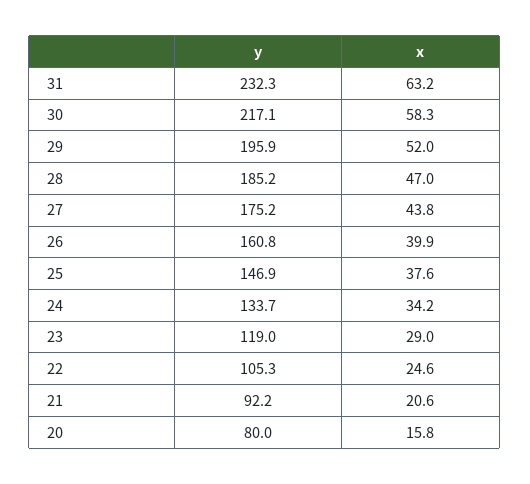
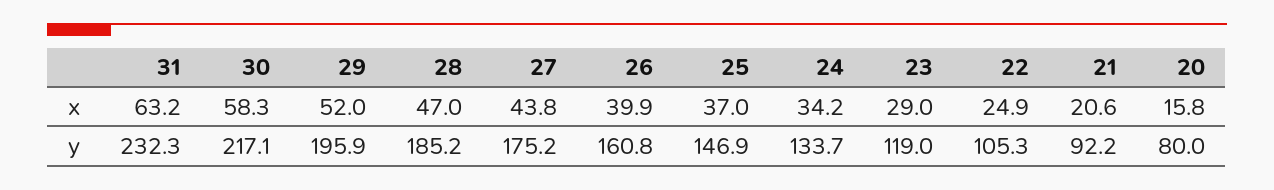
  {
    "y": {
      "31": 232.3,
      "30": 217.1,
      "29": 195.9,
      "28": 185.2,
      "27": 175.2,
      "26": 160.8,
      "25": 146.9,
      "24": 133.7,
      "23": 119,
      "22": 105.3,
      "21": 92.2,
      "20": 80
    },
    "x": {
      "31": 63.2,
      "30": 58.3,
      "29": 52,
      "28": 47,
      "27": 43.8,
      "26": 39.9,
-     "25": 37.6,
+     "25": 37,
      "24": 34.2,
      "23": 29,
-     "22": 24.6,
+     "22": 24.9,
      "21": 20.6,
      "20": 15.8
    }
  }

